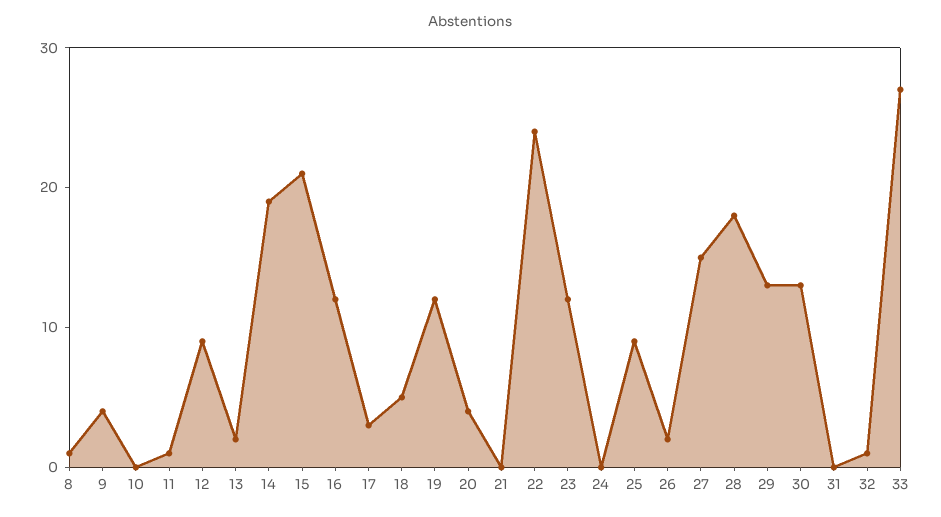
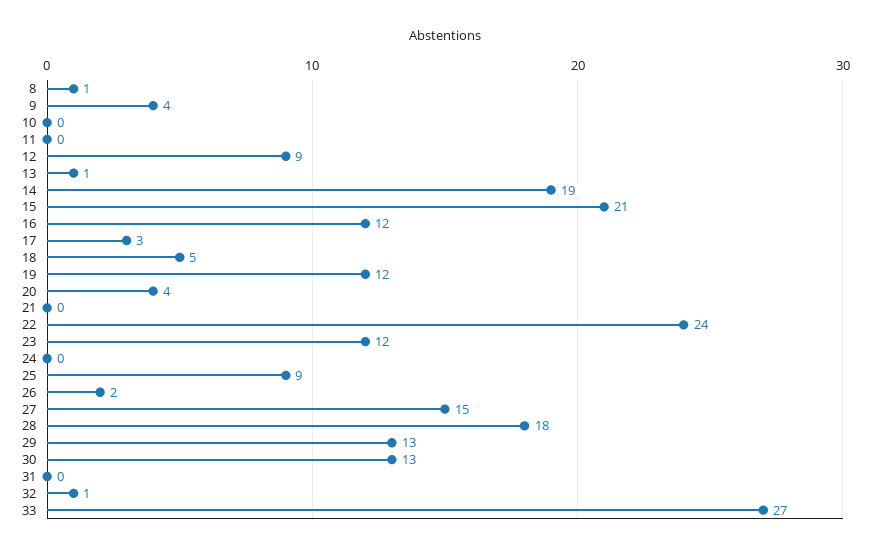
  {
    "8": 1,
    "9": 4,
    "10": 0,
-   "11": 1,
+   "11": 0,
    "12": 9,
-   "13": 2,
+   "13": 1,
    "14": 19,
    "15": 21,
    "16": 12,
    "17": 3,
    "18": 5,
    "19": 12,
    "20": 4,
    "21": 0,
    "22": 24,
    "23": 12,
    "24": 0,
    "25": 9,
    "26": 2,
    "27": 15,
    "28": 18,
    "29": 13,
    "30": 13,
    "31": 0,
    "32": 1,
    "33": 27
  }

